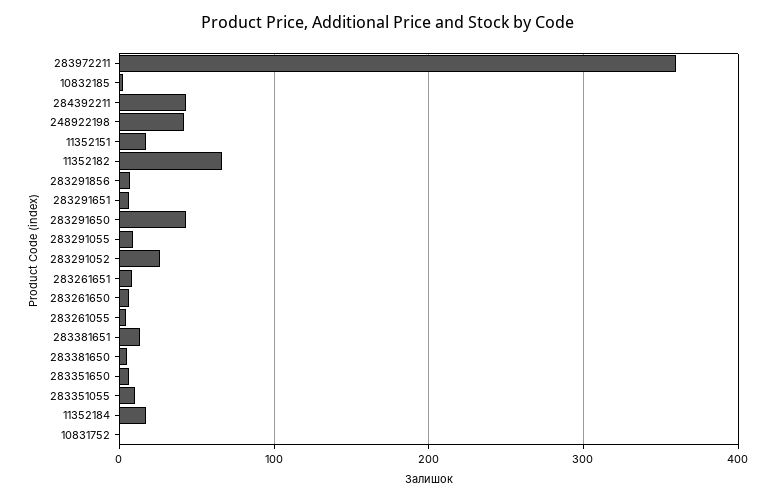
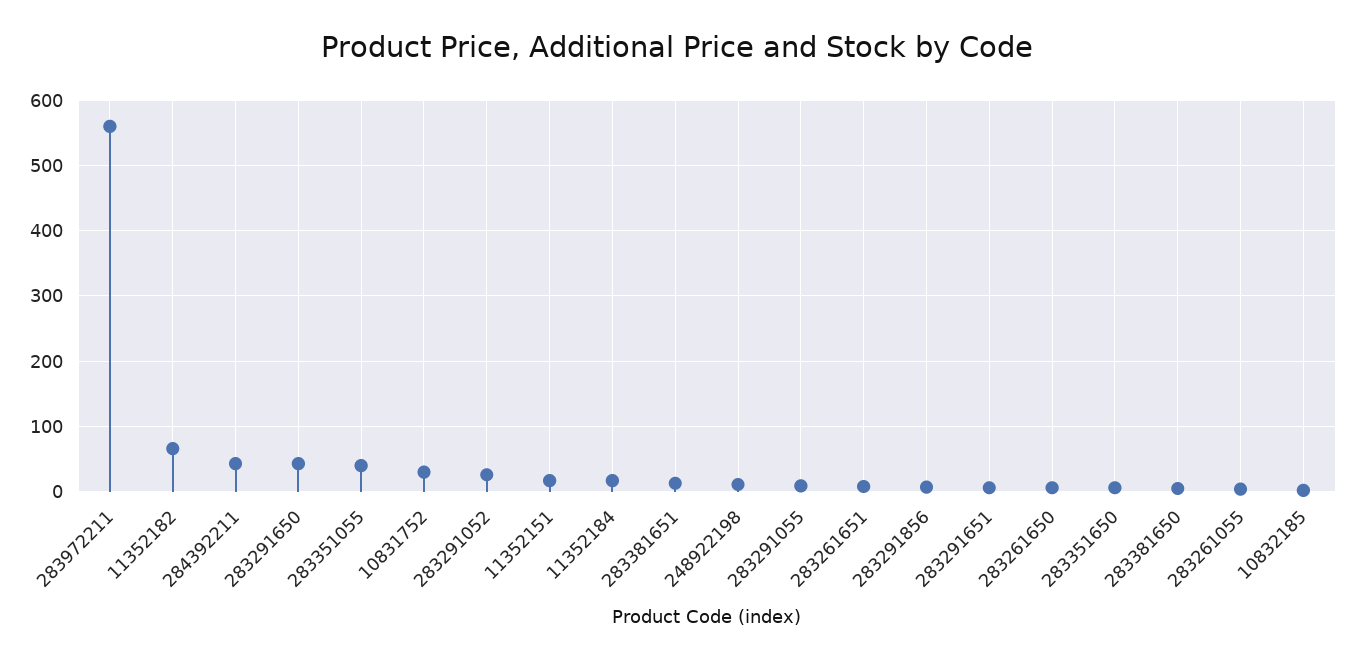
  {
-   "283972211": 360,
+   "283972211": 560,
    "10832185": 0,
    "284392211": 40,
-   "248922198": 40,
+   "248922198": 10,
    "11352151": 20,
    "11352182": 70,
    "283291856": 10,
    "283291651": 10,
    "283291650": 40,
    "283291055": 10,
    "283291052": 30,
    "283261651": 10,
    "283261650": 10,
    "283261055": 0,
    "283381651": 10,
    "283381650": 10,
    "283351650": 10,
-   "283351055": 10,
+   "283351055": 40,
    "11352184": 20,
-   "10831752": 0
+   "10831752": 30
  }

